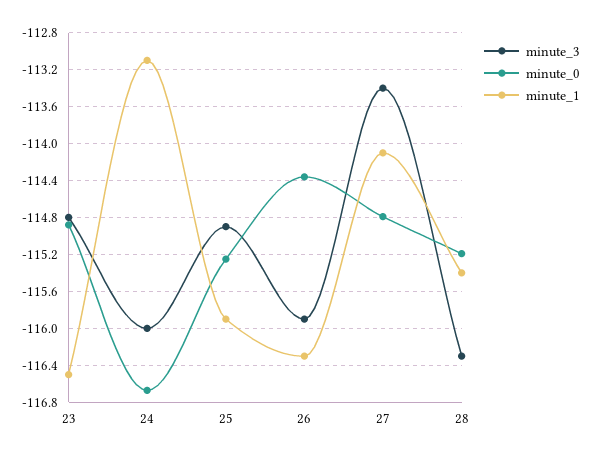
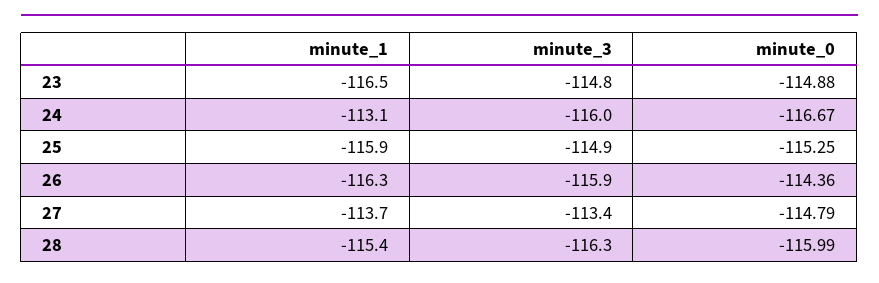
  {
    "minute_3": {
      "23": -114.8,
      "24": -116,
      "25": -114.9,
      "26": -115.9,
      "27": -113.4,
      "28": -116.3
    },
    "minute_0": {
      "23": -114.88,
      "24": -116.67,
      "25": -115.25,
      "26": -114.36,
      "27": -114.79,
-     "28": -115.2
+     "28": -115.99
    },
    "minute_1": {
      "23": -116.5,
      "24": -113.1,
      "25": -115.9,
      "26": -116.3,
-     "27": -114.1,
+     "27": -113.7,
      "28": -115.4
    }
  }

